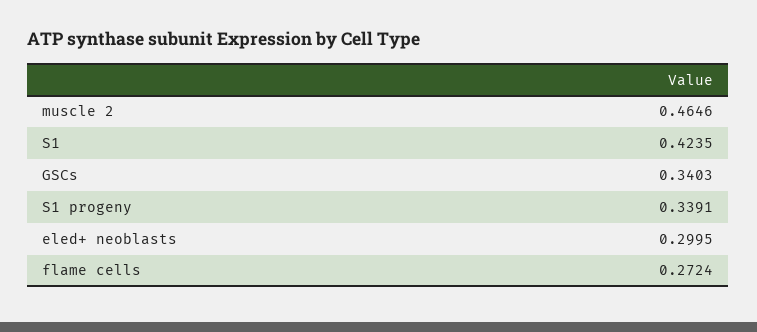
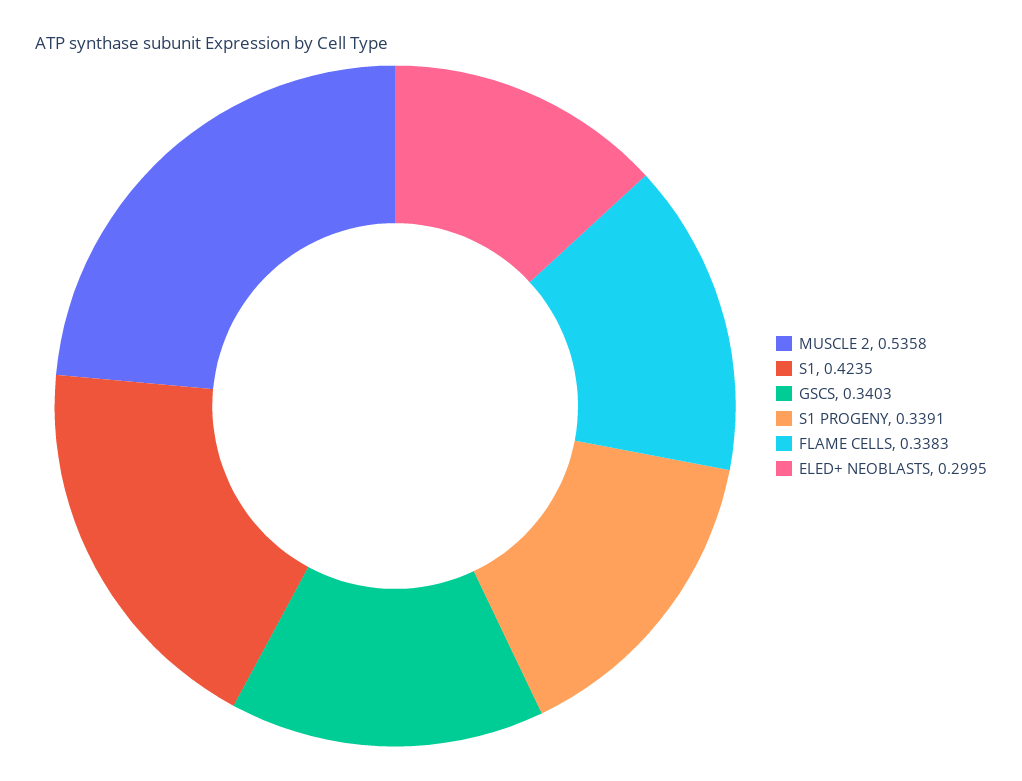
  {
-   "muscle 2": 0.4646,
+   "muscle 2": 0.5358,
    "S1": 0.4235,
    "GSCs": 0.3403,
    "S1 progeny": 0.3391,
    "eled+ neoblasts": 0.2995,
-   "flame cells": 0.2724
+   "flame cells": 0.3383
  }

